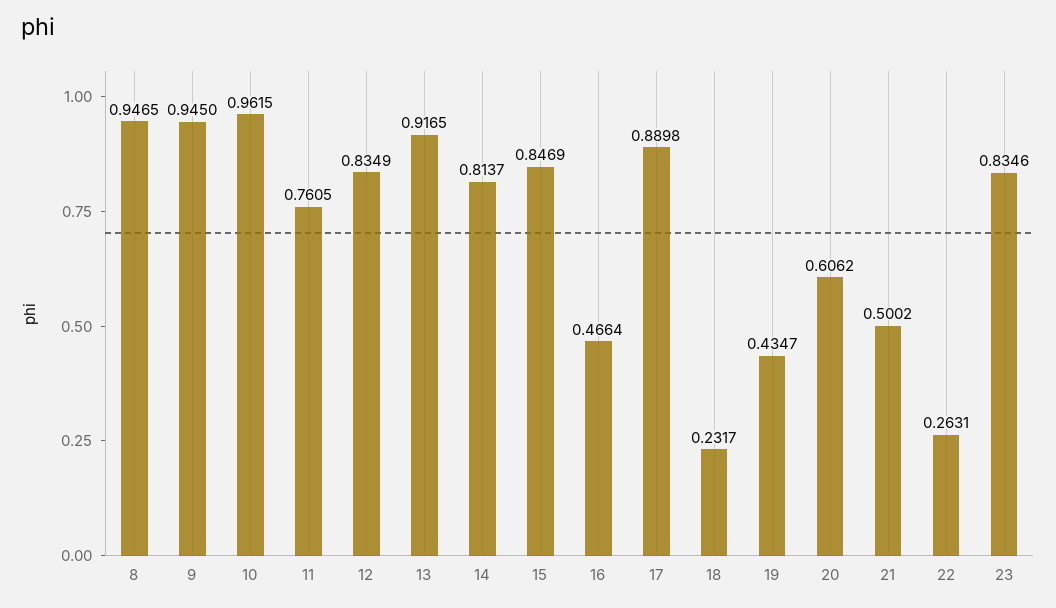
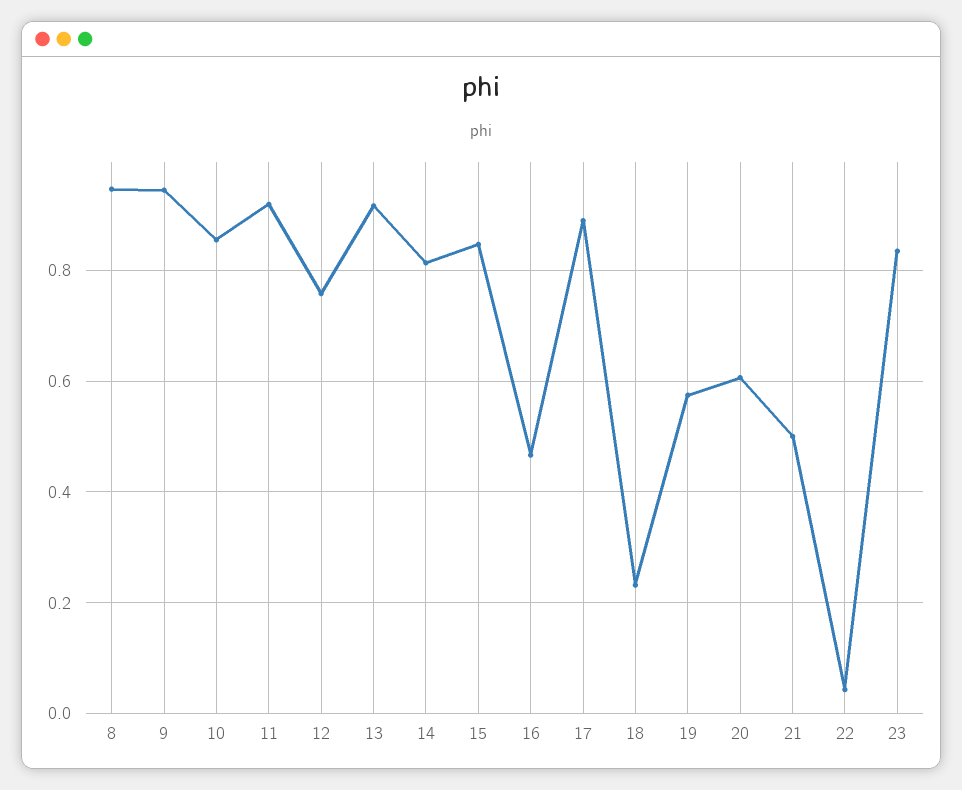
  {
    "8": 0.9465,
    "9": 0.945,
-   "10": 0.9615,
+   "10": 0.86,
-   "11": 0.7605,
+   "11": 0.92,
-   "12": 0.8349,
+   "12": 0.76,
    "13": 0.9165,
    "14": 0.8137,
    "15": 0.8469,
    "16": 0.4664,
    "17": 0.8898,
    "18": 0.2317,
-   "19": 0.4347,
+   "19": 0.58,
    "20": 0.6062,
    "21": 0.5002,
-   "22": 0.2631,
+   "22": 0.04,
    "23": 0.8346
  }

